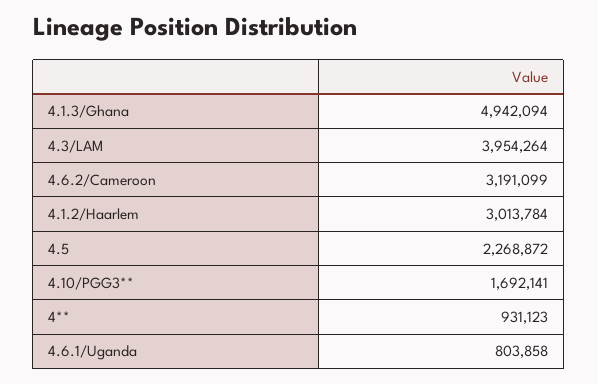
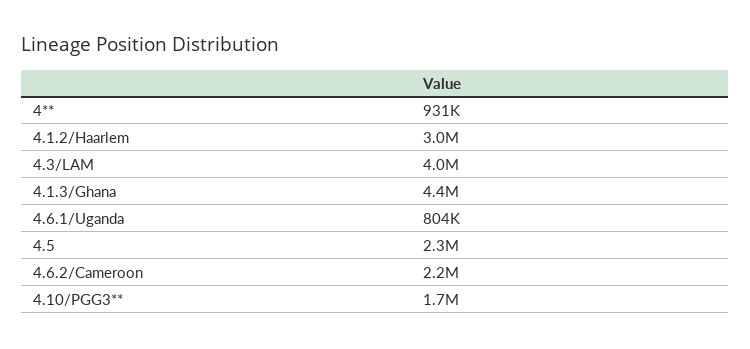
  {
-   "4.1.3/Ghana": 4942094,
+   "4.1.3/Ghana": 4400000,
    "4.3/LAM": 3954264,
-   "4.6.2/Cameroon": 3191099,
+   "4.6.2/Cameroon": 2200000,
    "4.1.2/Haarlem": 3013784,
    "4.5": 2268872,
    "4.10/PGG3**": 1692141,
    "4**": 931123,
    "4.6.1/Uganda": 803858
  }

